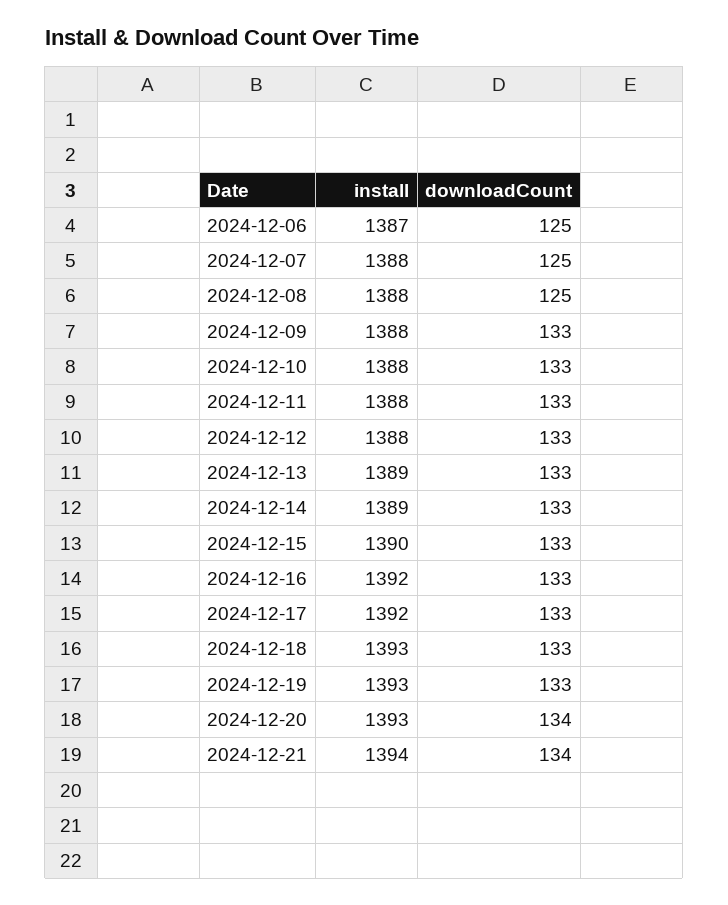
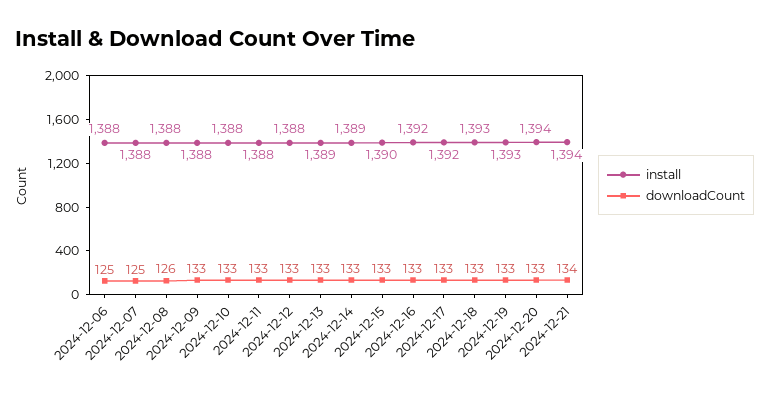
  {
    "install": {
-     "2024-12-06": 1387,
+     "2024-12-06": 1388,
      "2024-12-07": 1388,
      "2024-12-08": 1388,
      "2024-12-09": 1388,
      "2024-12-10": 1388,
      "2024-12-11": 1388,
      "2024-12-12": 1388,
      "2024-12-13": 1389,
      "2024-12-14": 1389,
      "2024-12-15": 1390,
      "2024-12-16": 1392,
      "2024-12-17": 1392,
      "2024-12-18": 1393,
      "2024-12-19": 1393,
-     "2024-12-20": 1393,
+     "2024-12-20": 1394,
      "2024-12-21": 1394
    },
    "downloadCount": {
      "2024-12-06": 125,
      "2024-12-07": 125,
-     "2024-12-08": 125,
+     "2024-12-08": 126,
      "2024-12-09": 133,
      "2024-12-10": 133,
      "2024-12-11": 133,
      "2024-12-12": 133,
      "2024-12-13": 133,
      "2024-12-14": 133,
      "2024-12-15": 133,
      "2024-12-16": 133,
      "2024-12-17": 133,
      "2024-12-18": 133,
      "2024-12-19": 133,
-     "2024-12-20": 134,
+     "2024-12-20": 133,
      "2024-12-21": 134
    }
  }

